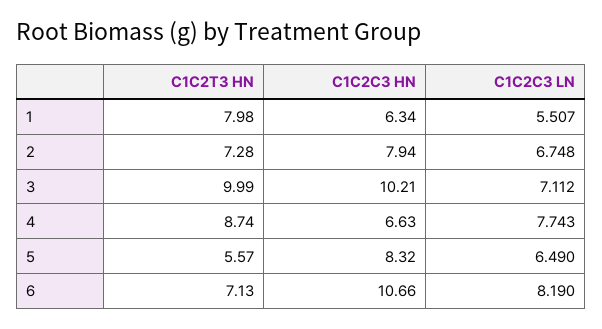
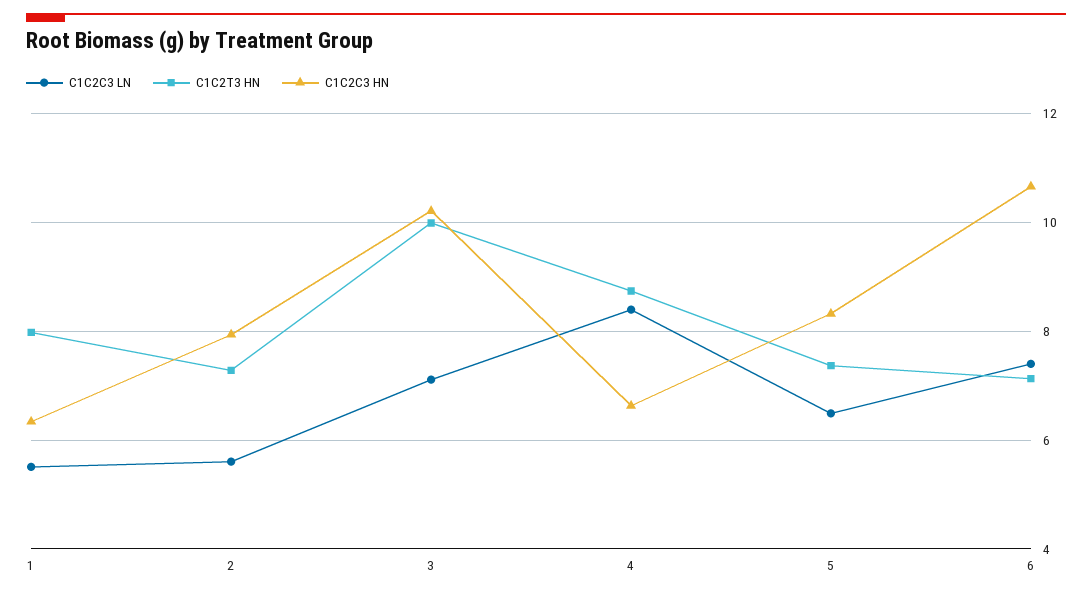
  {
    "C1C2T3 HN": {
      "1": 7.98,
      "2": 7.28,
      "3": 9.99,
      "4": 8.74,
-     "5": 5.57,
+     "5": 7.4,
      "6": 7.13
    },
    "C1C2C3 HN": {
      "1": 6.34,
      "2": 7.94,
      "3": 10.21,
      "4": 6.63,
      "5": 8.32,
      "6": 10.66
    },
    "C1C2C3 LN": {
      "1": 5.507,
-     "2": 6.748,
+     "2": 5.6,
      "3": 7.112,
-     "4": 7.743,
+     "4": 8.4,
      "5": 6.49,
-     "6": 8.19
+     "6": 7.4
    }
  }

